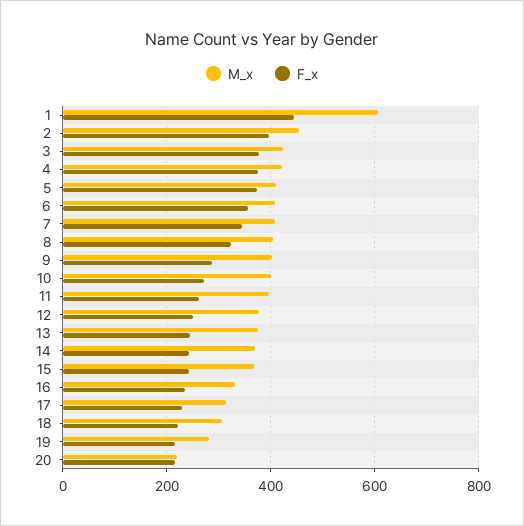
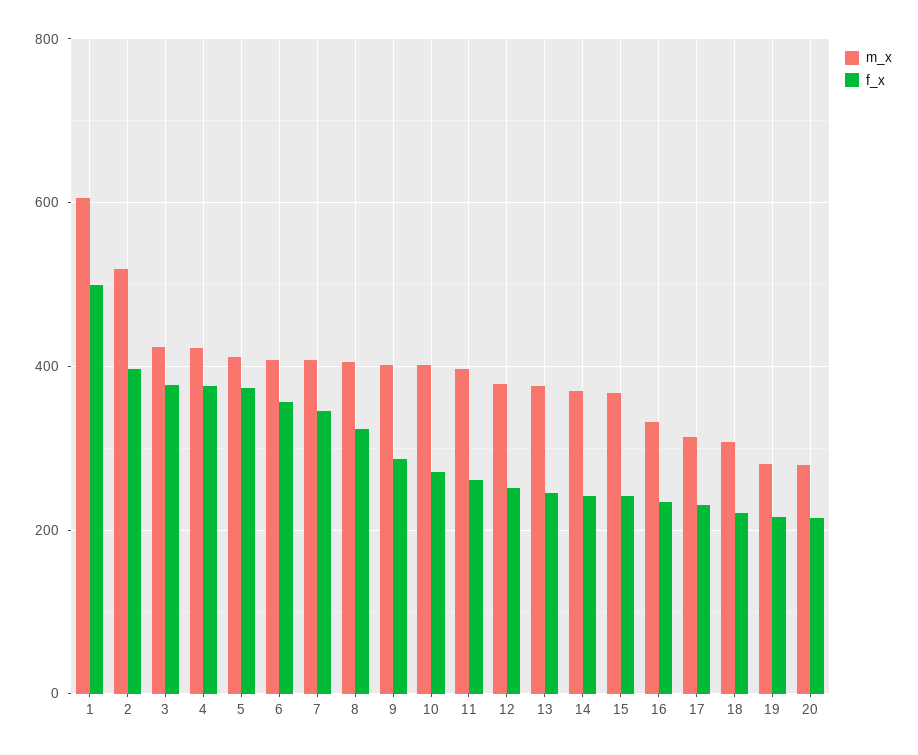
  {
    "M_x": {
      "1": 600,
-     "2": 460,
+     "2": 520,
      "3": 420,
      "4": 420,
      "5": 420,
      "6": 400,
      "7": 400,
      "8": 400,
      "9": 400,
      "10": 400,
      "11": 400,
      "12": 380,
      "13": 380,
      "14": 380,
      "15": 360,
      "16": 340,
      "17": 320,
      "18": 300,
      "19": 280,
-     "20": 220
+     "20": 280
    },
    "F_x": {
-     "1": 440,
+     "1": 500,
      "2": 400,
      "3": 380,
      "4": 380,
      "5": 380,
      "6": 360,
      "7": 340,
      "8": 320,
      "9": 280,
      "10": 280,
      "11": 260,
      "12": 260,
      "13": 240,
      "14": 240,
      "15": 240,
      "16": 240,
      "17": 240,
      "18": 220,
      "19": 220,
      "20": 220
    }
  }

